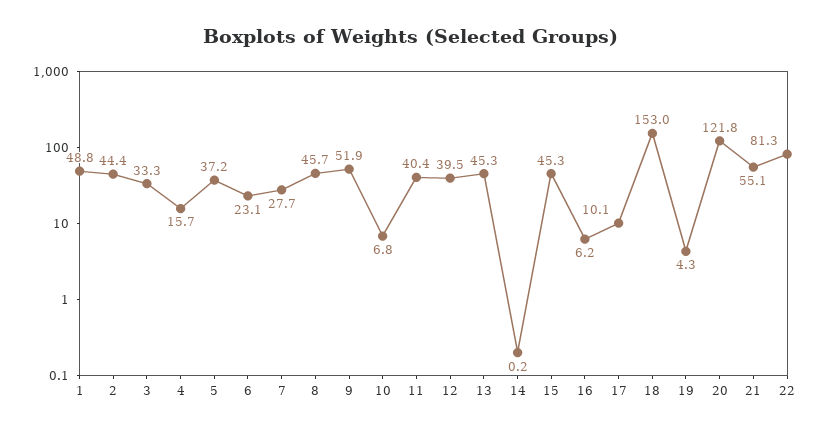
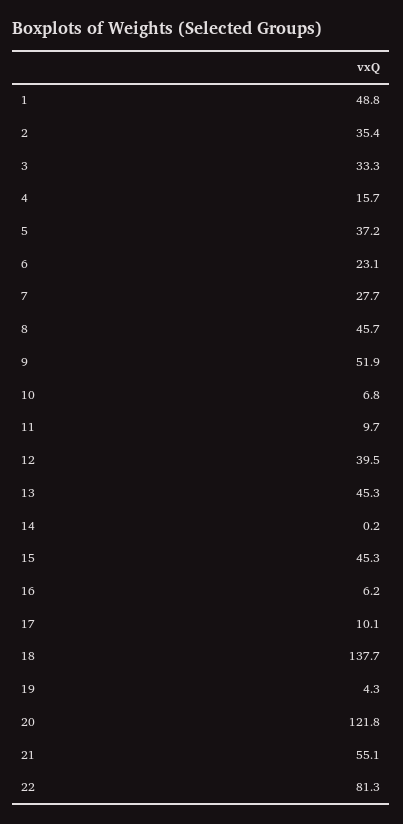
  {
    "1": 48.8,
-   "2": 44.4,
+   "2": 35.4,
    "3": 33.3,
    "4": 15.7,
    "5": 37.2,
    "6": 23.1,
    "7": 27.7,
    "8": 45.7,
    "9": 51.9,
    "10": 6.8,
-   "11": 40.4,
+   "11": 9.7,
    "12": 39.5,
    "13": 45.3,
    "14": 0.2,
    "15": 45.3,
    "16": 6.2,
    "17": 10.1,
-   "18": 153,
+   "18": 137.7,
    "19": 4.3,
    "20": 121.8,
    "21": 55.1,
    "22": 81.3
  }

